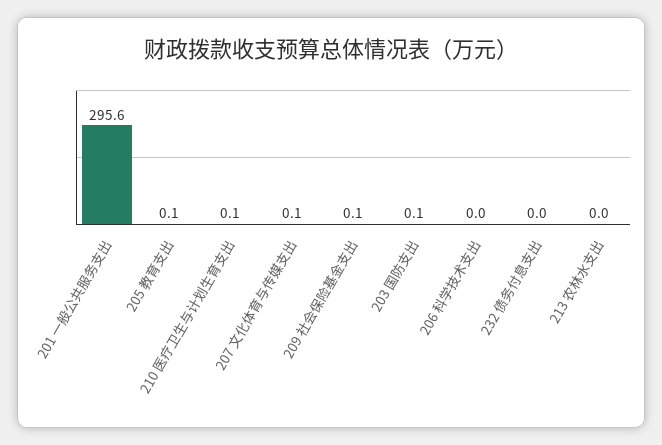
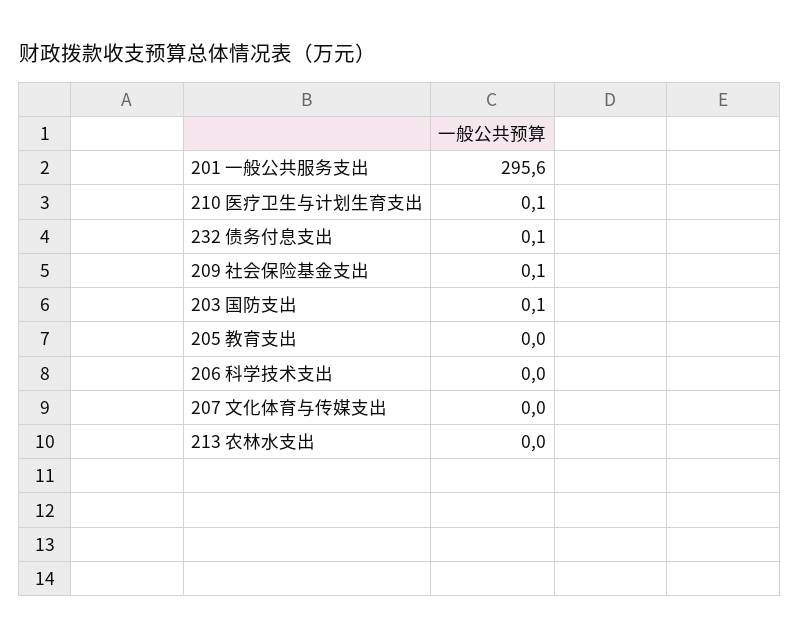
  {
    "201 一般公共服务支出": 295.6,
-   "205 教育支出": 0.1,
+   "205 教育支出": 0,
    "210 医疗卫生与计划生育支出": 0.1,
-   "207 文化体育与传媒支出": 0.1,
+   "207 文化体育与传媒支出": 0,
    "209 社会保险基金支出": 0.1,
    "203 国防支出": 0.1,
    "206 科学技术支出": 0,
-   "232 债务付息支出": 0,
+   "232 债务付息支出": 0.1,
    "213 农林水支出": 0
  }

